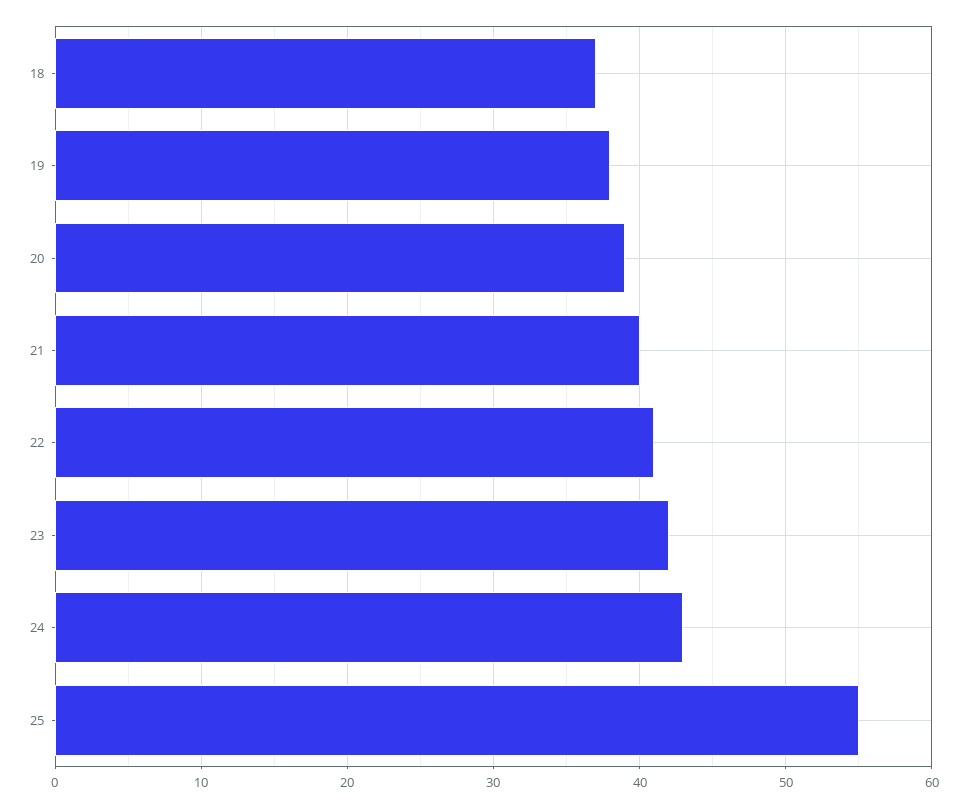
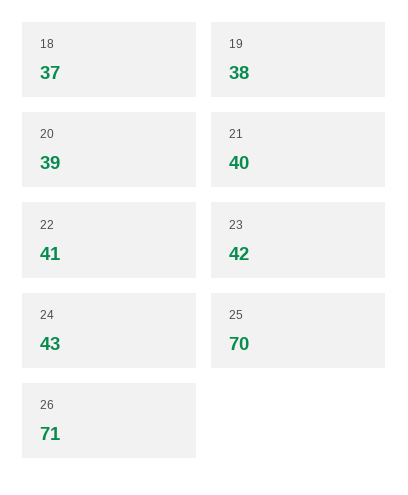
  {
    "18": 37,
    "19": 38,
    "20": 39,
    "21": 40,
    "22": 41,
    "23": 42,
    "24": 43,
-   "25": 55
+   "25": 70,
+   "26": 71
  }

